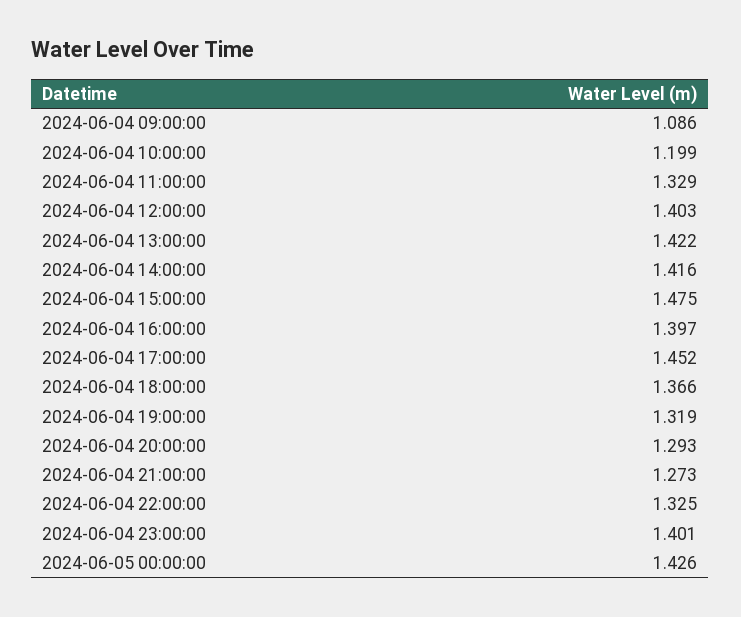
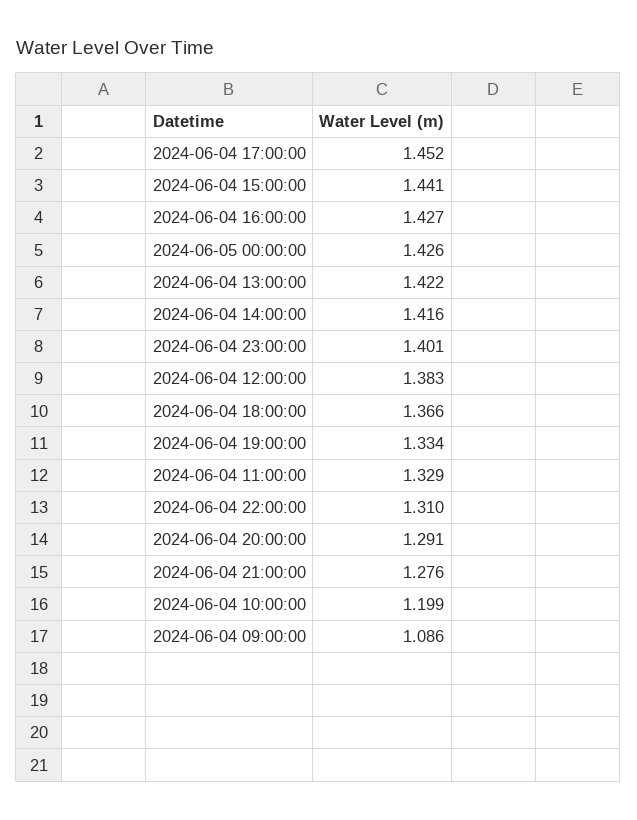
  {
    "2024-06-04 09:00:00": 1.086,
    "2024-06-04 10:00:00": 1.199,
    "2024-06-04 11:00:00": 1.329,
-   "2024-06-04 12:00:00": 1.403,
+   "2024-06-04 12:00:00": 1.383,
    "2024-06-04 13:00:00": 1.422,
    "2024-06-04 14:00:00": 1.416,
-   "2024-06-04 15:00:00": 1.475,
+   "2024-06-04 15:00:00": 1.441,
-   "2024-06-04 16:00:00": 1.397,
+   "2024-06-04 16:00:00": 1.427,
    "2024-06-04 17:00:00": 1.452,
    "2024-06-04 18:00:00": 1.366,
-   "2024-06-04 19:00:00": 1.319,
+   "2024-06-04 19:00:00": 1.334,
-   "2024-06-04 20:00:00": 1.293,
+   "2024-06-04 20:00:00": 1.291,
-   "2024-06-04 21:00:00": 1.273,
+   "2024-06-04 21:00:00": 1.276,
-   "2024-06-04 22:00:00": 1.325,
+   "2024-06-04 22:00:00": 1.31,
    "2024-06-04 23:00:00": 1.401,
    "2024-06-05 00:00:00": 1.426
  }

